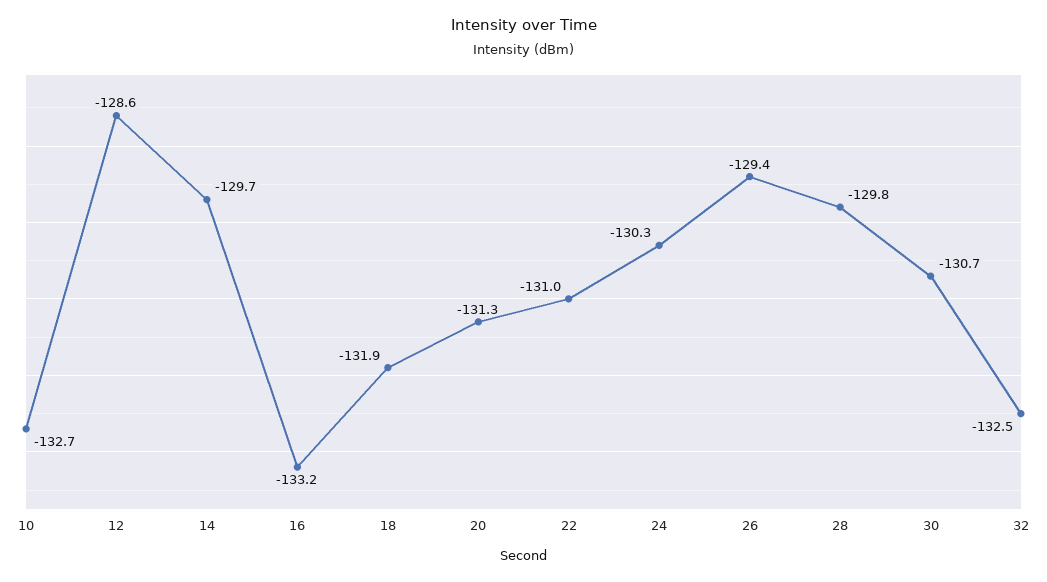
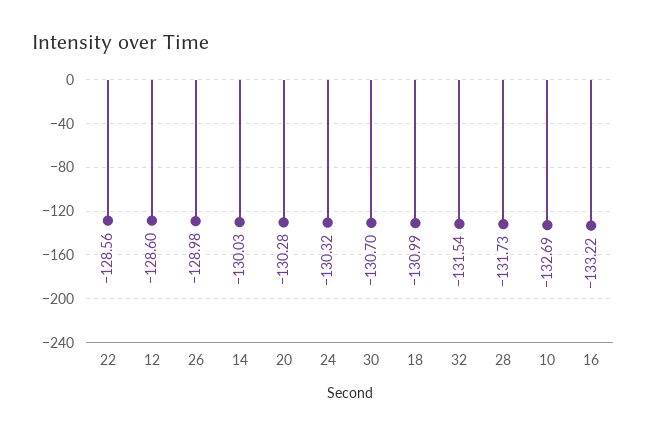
  {
    "10": -132.69,
    "12": -128.6,
-   "14": -129.7,
+   "14": -130.03,
    "16": -133.22,
-   "18": -131.9,
+   "18": -130.99,
-   "20": -131.3,
+   "20": -130.28,
-   "22": -131,
+   "22": -128.56,
    "24": -130.32,
-   "26": -129.4,
+   "26": -128.98,
-   "28": -129.8,
+   "28": -131.73,
    "30": -130.7,
-   "32": -132.5
+   "32": -131.54
  }

